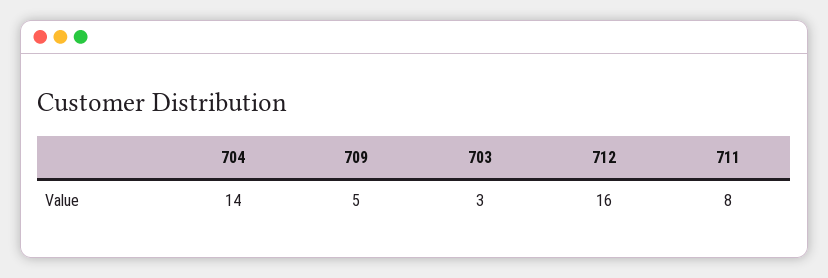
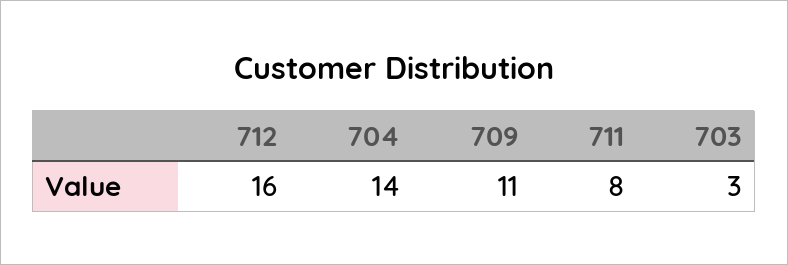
  {
    "704": 14,
-   "709": 5,
+   "709": 11,
    "703": 3,
    "712": 16,
    "711": 8
  }

